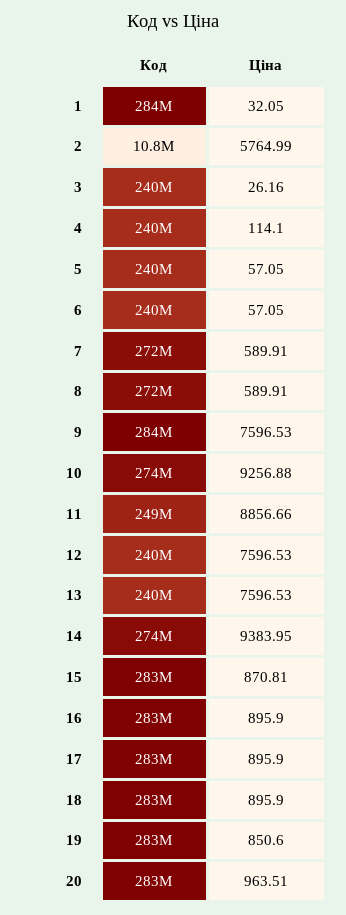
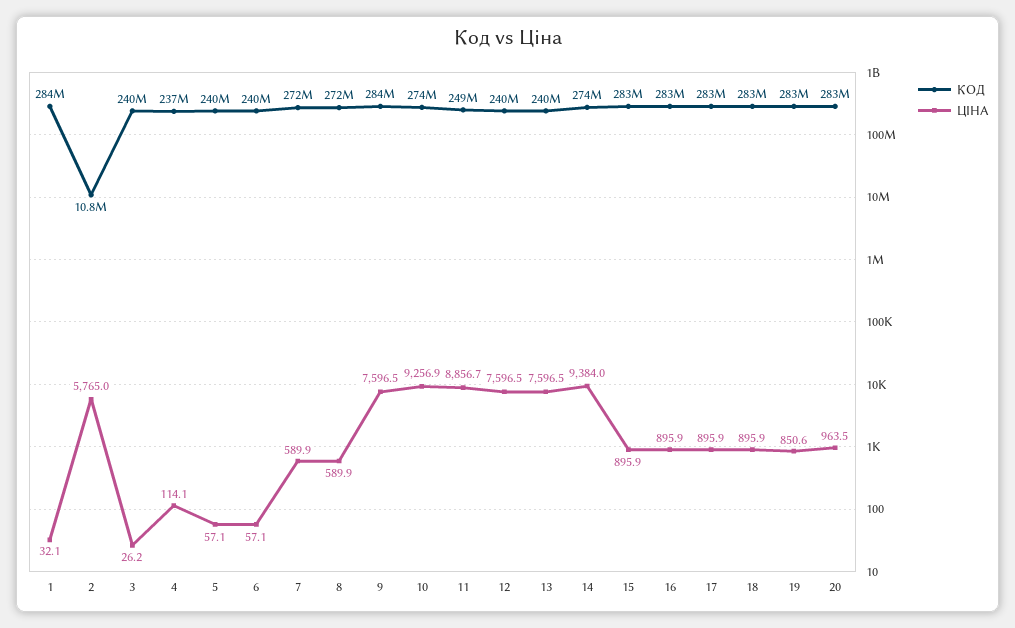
  {
    "Код": {
      "1": 284000000,
      "2": 10800000,
      "3": 240000000,
-     "4": 240000000,
+     "4": 237000000,
      "5": 240000000,
      "6": 240000000,
      "7": 272000000,
      "8": 272000000,
      "9": 284000000,
      "10": 274000000,
      "11": 249000000,
      "12": 240000000,
      "13": 240000000,
      "14": 274000000,
      "15": 283000000,
      "16": 283000000,
      "17": 283000000,
      "18": 283000000,
      "19": 283000000,
      "20": 283000000
    },
    "Ціна": {
      "1": 32.05,
      "2": 5764.99,
      "3": 26.16,
      "4": 114.1,
      "5": 57.05,
      "6": 57.05,
      "7": 589.91,
      "8": 589.91,
      "9": 7596.53,
      "10": 9256.88,
      "11": 8856.66,
      "12": 7596.53,
      "13": 7596.53,
      "14": 9383.95,
-     "15": 870.81,
+     "15": 895.9,
      "16": 895.9,
      "17": 895.9,
      "18": 895.9,
      "19": 850.6,
      "20": 963.51
    }
  }

